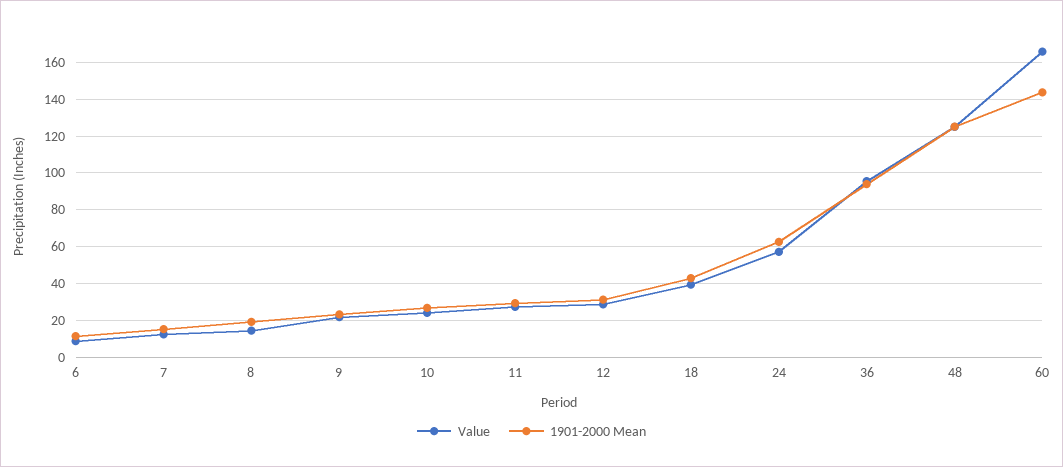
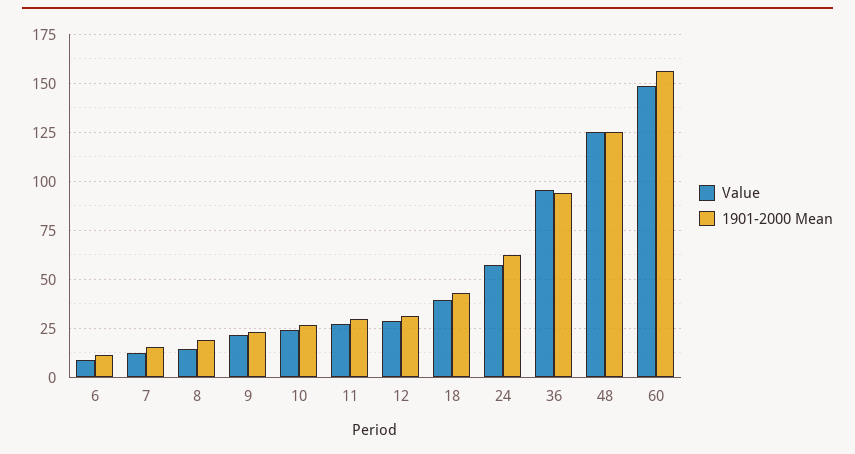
  {
    "Value": {
      "6": 10,
      "7": 10,
      "8": 15,
      "9": 20,
      "10": 25,
      "11": 25,
      "12": 30,
      "18": 40,
      "24": 55,
      "36": 95,
      "48": 125,
-     "60": 165
+     "60": 150
    },
    "1901-2000 Mean": {
      "6": 10,
      "7": 15,
      "8": 20,
      "9": 25,
      "10": 25,
      "11": 30,
      "12": 30,
      "18": 45,
      "24": 65,
      "36": 95,
      "48": 125,
-     "60": 145
+     "60": 155
    }
  }

